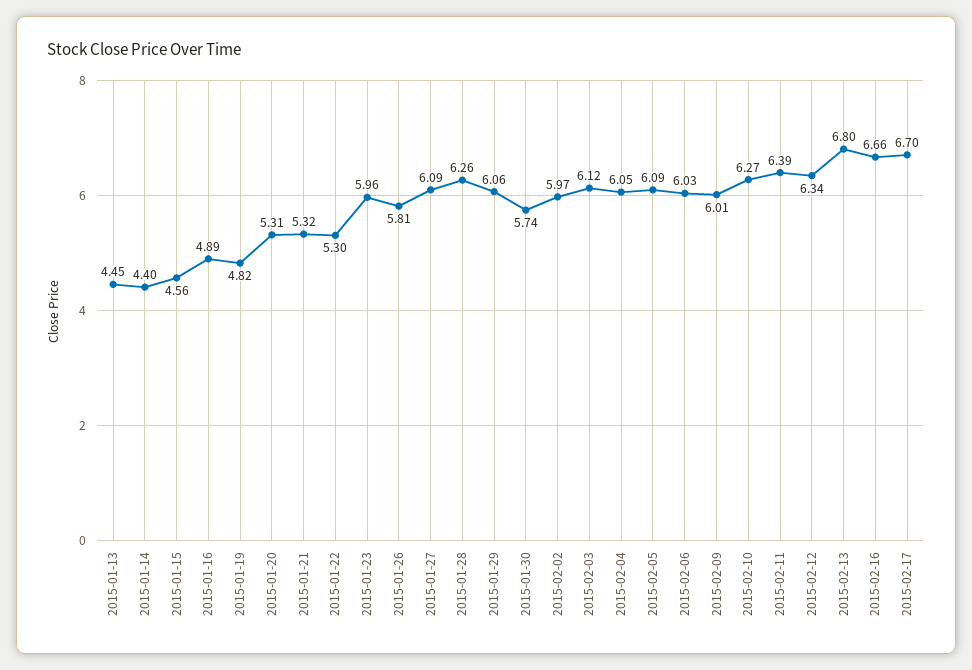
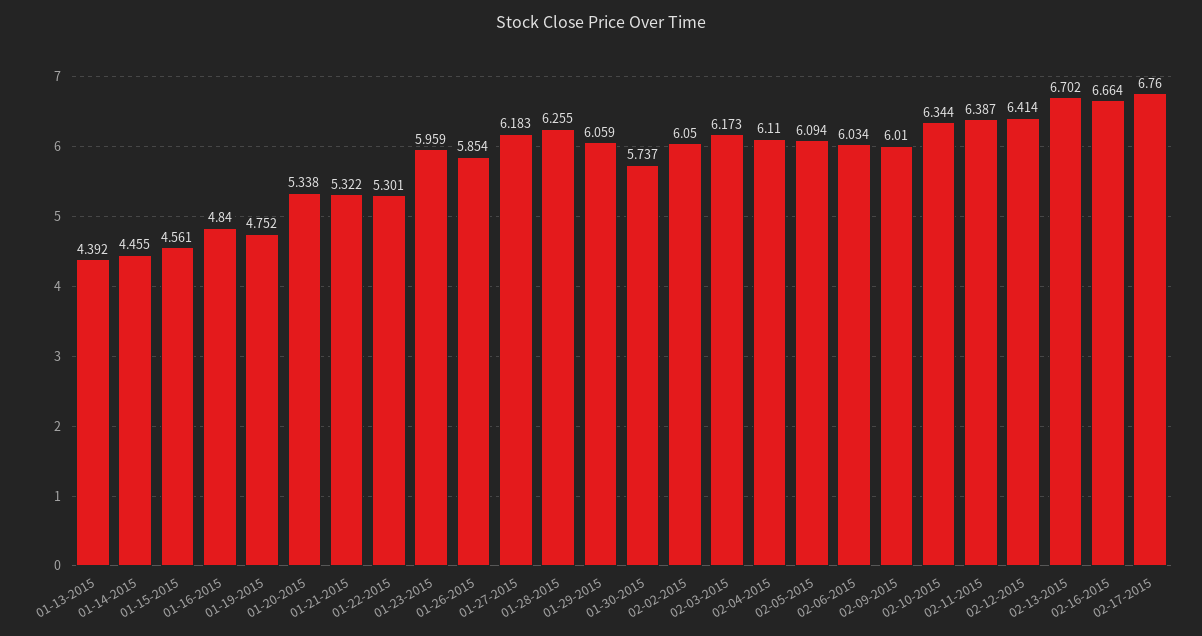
  {
-   "2015-01-13": 4.45,
+   "2015-01-13": 4.392,
-   "2015-01-14": 4.4,
+   "2015-01-14": 4.455,
    "2015-01-15": 4.561,
-   "2015-01-16": 4.89,
+   "2015-01-16": 4.84,
-   "2015-01-19": 4.82,
+   "2015-01-19": 4.752,
-   "2015-01-20": 5.31,
+   "2015-01-20": 5.338,
    "2015-01-21": 5.322,
    "2015-01-22": 5.301,
    "2015-01-23": 5.959,
-   "2015-01-26": 5.81,
+   "2015-01-26": 5.854,
-   "2015-01-27": 6.09,
+   "2015-01-27": 6.183,
    "2015-01-28": 6.255,
    "2015-01-29": 6.059,
    "2015-01-30": 5.737,
-   "2015-02-02": 5.97,
+   "2015-02-02": 6.05,
-   "2015-02-03": 6.12,
+   "2015-02-03": 6.173,
-   "2015-02-04": 6.05,
+   "2015-02-04": 6.11,
    "2015-02-05": 6.094,
    "2015-02-06": 6.034,
    "2015-02-09": 6.01,
-   "2015-02-10": 6.27,
+   "2015-02-10": 6.344,
    "2015-02-11": 6.387,
-   "2015-02-12": 6.34,
+   "2015-02-12": 6.414,
-   "2015-02-13": 6.8,
+   "2015-02-13": 6.702,
    "2015-02-16": 6.664,
-   "2015-02-17": 6.7
+   "2015-02-17": 6.76
  }

